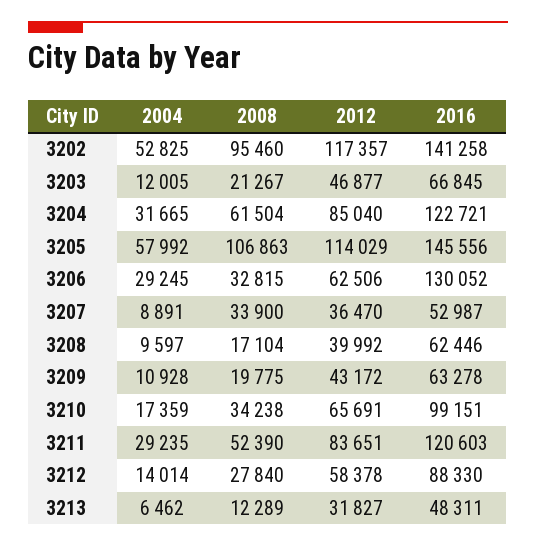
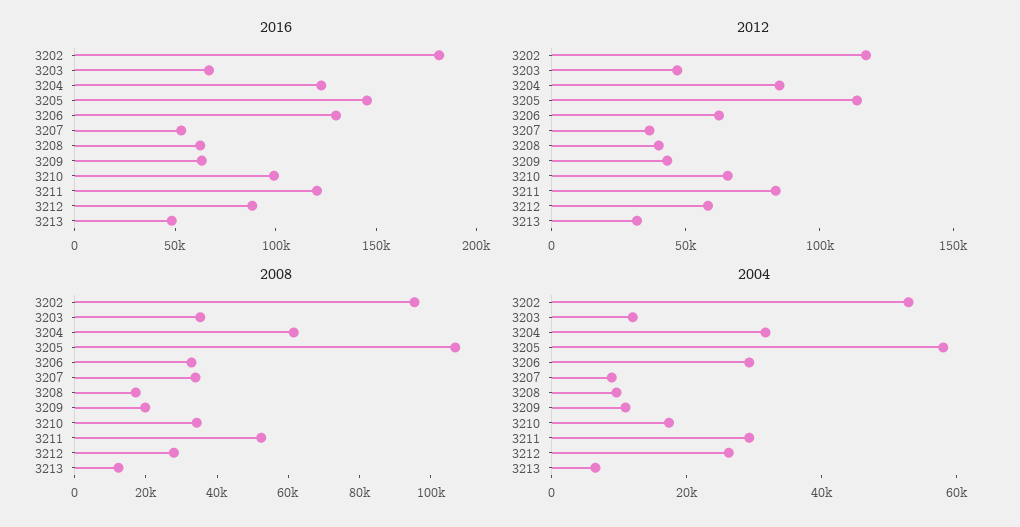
  {
    "2004": {
      "3202": 52825,
      "3203": 12005,
      "3204": 31665,
      "3205": 57992,
      "3206": 29245,
      "3207": 8891,
      "3208": 9597,
      "3209": 10928,
      "3210": 17359,
      "3211": 29235,
-     "3212": 14014,
+     "3212": 25000,
      "3213": 6462
    },
    "2008": {
      "3202": 95460,
-     "3203": 21267,
+     "3203": 35000,
      "3204": 61504,
      "3205": 106863,
      "3206": 32815,
      "3207": 33900,
      "3208": 17104,
      "3209": 19775,
      "3210": 34238,
      "3211": 52390,
      "3212": 27840,
      "3213": 12289
    },
    "2012": {
      "3202": 117357,
      "3203": 46877,
      "3204": 85040,
      "3205": 114029,
      "3206": 62506,
      "3207": 36470,
      "3208": 39992,
      "3209": 43172,
      "3210": 65691,
      "3211": 83651,
      "3212": 58378,
      "3213": 31827
    },
    "2016": {
-     "3202": 141258,
+     "3202": 180000,
      "3203": 66845,
      "3204": 122721,
      "3205": 145556,
      "3206": 130052,
      "3207": 52987,
      "3208": 62446,
      "3209": 63278,
      "3210": 99151,
      "3211": 120603,
      "3212": 88330,
      "3213": 48311
    }
  }

